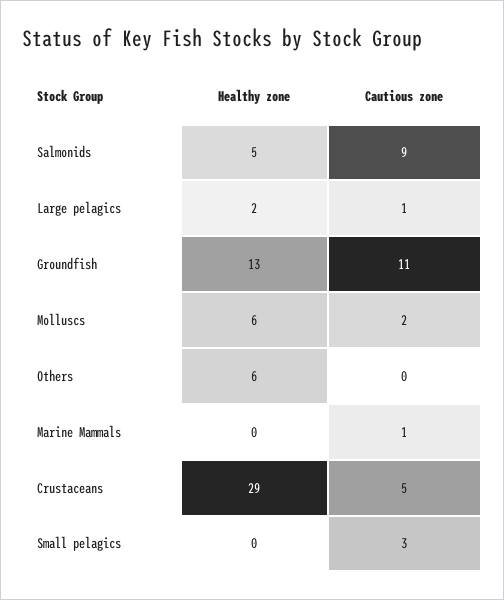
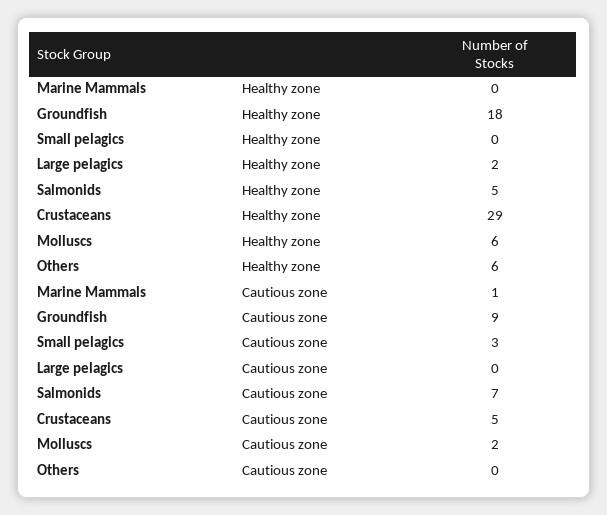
  {
    "Healthy zone": {
      "Salmonids": 5,
      "Large pelagics": 2,
-     "Groundfish": 13,
+     "Groundfish": 18,
      "Molluscs": 6,
      "Others": 6,
      "Marine Mammals": 0,
      "Crustaceans": 29,
      "Small pelagics": 0
    },
    "Cautious zone": {
-     "Salmonids": 9,
+     "Salmonids": 7,
-     "Large pelagics": 1,
+     "Large pelagics": 0,
-     "Groundfish": 11,
+     "Groundfish": 9,
      "Molluscs": 2,
      "Others": 0,
      "Marine Mammals": 1,
      "Crustaceans": 5,
      "Small pelagics": 3
    }
  }

